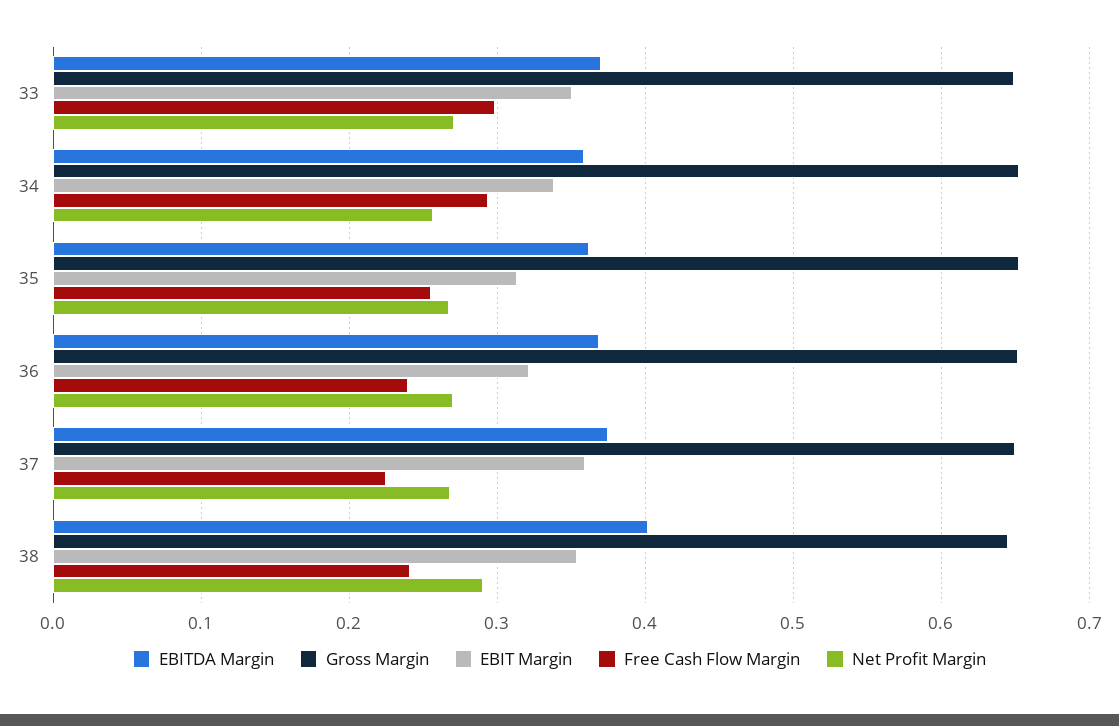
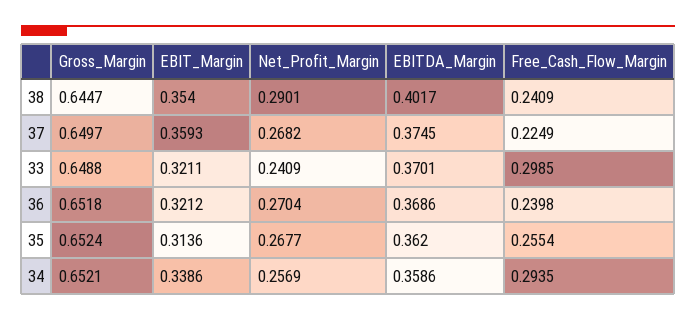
  {
    "EBITDA Margin": {
      "33": 0.3701,
      "34": 0.3586,
      "35": 0.362,
      "36": 0.3686,
      "37": 0.3745,
      "38": 0.4017
    },
    "Gross Margin": {
      "33": 0.6488,
      "34": 0.6521,
      "35": 0.6524,
      "36": 0.6518,
      "37": 0.6497,
      "38": 0.6447
    },
    "EBIT Margin": {
-     "33": 0.35,
+     "33": 0.3211,
      "34": 0.3386,
      "35": 0.3136,
      "36": 0.3212,
      "37": 0.3593,
      "38": 0.354
    },
    "Free Cash Flow Margin": {
      "33": 0.2985,
      "34": 0.2935,
      "35": 0.2554,
      "36": 0.2398,
      "37": 0.2249,
      "38": 0.2409
    },
    "Net Profit Margin": {
-     "33": 0.27,
+     "33": 0.2409,
      "34": 0.2569,
      "35": 0.2677,
      "36": 0.2704,
      "37": 0.2682,
      "38": 0.2901
    }
  }

